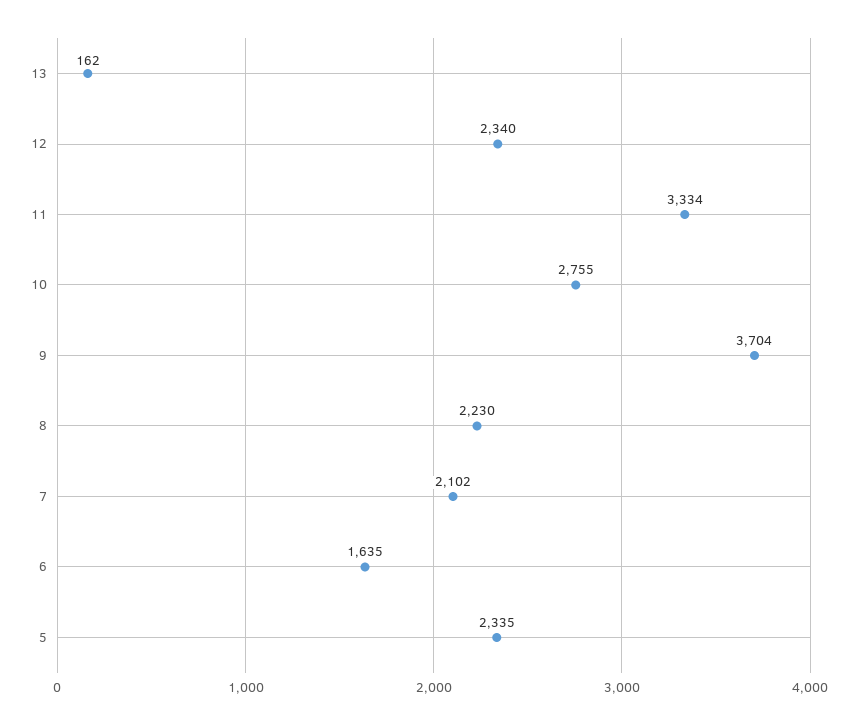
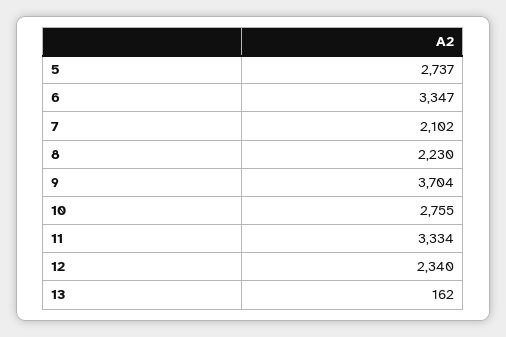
  {
    "13": 162,
    "12": 2340,
    "11": 3334,
    "10": 2755,
    "9": 3704,
    "8": 2230,
    "7": 2102,
-   "6": 1635,
+   "6": 3347,
-   "5": 2335
+   "5": 2737
  }

